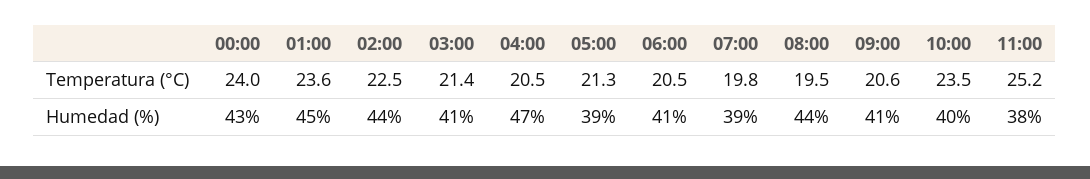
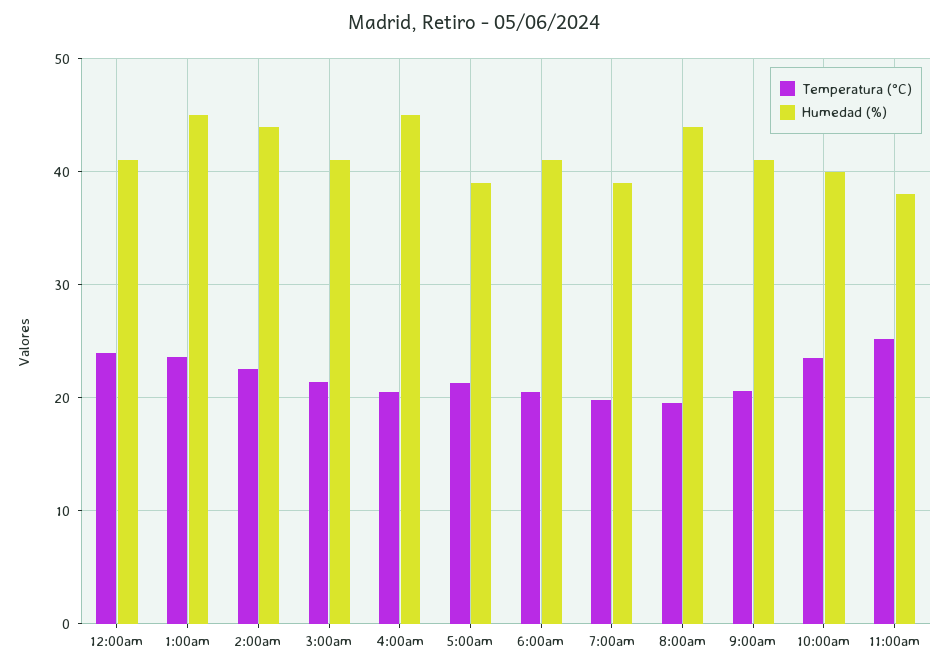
  {
    "Temperatura (°C)": {
      "00:00": 24,
      "01:00": 23.6,
      "02:00": 22.5,
      "03:00": 21.4,
      "04:00": 20.5,
      "05:00": 21.3,
      "06:00": 20.5,
      "07:00": 19.8,
      "08:00": 19.5,
      "09:00": 20.6,
      "10:00": 23.5,
      "11:00": 25.2
    },
    "Humedad (%)": {
-     "00:00": 43,
+     "00:00": 41,
      "01:00": 45,
      "02:00": 44,
      "03:00": 41,
-     "04:00": 47,
+     "04:00": 45,
      "05:00": 39,
      "06:00": 41,
      "07:00": 39,
      "08:00": 44,
      "09:00": 41,
      "10:00": 40,
      "11:00": 38
    }
  }

